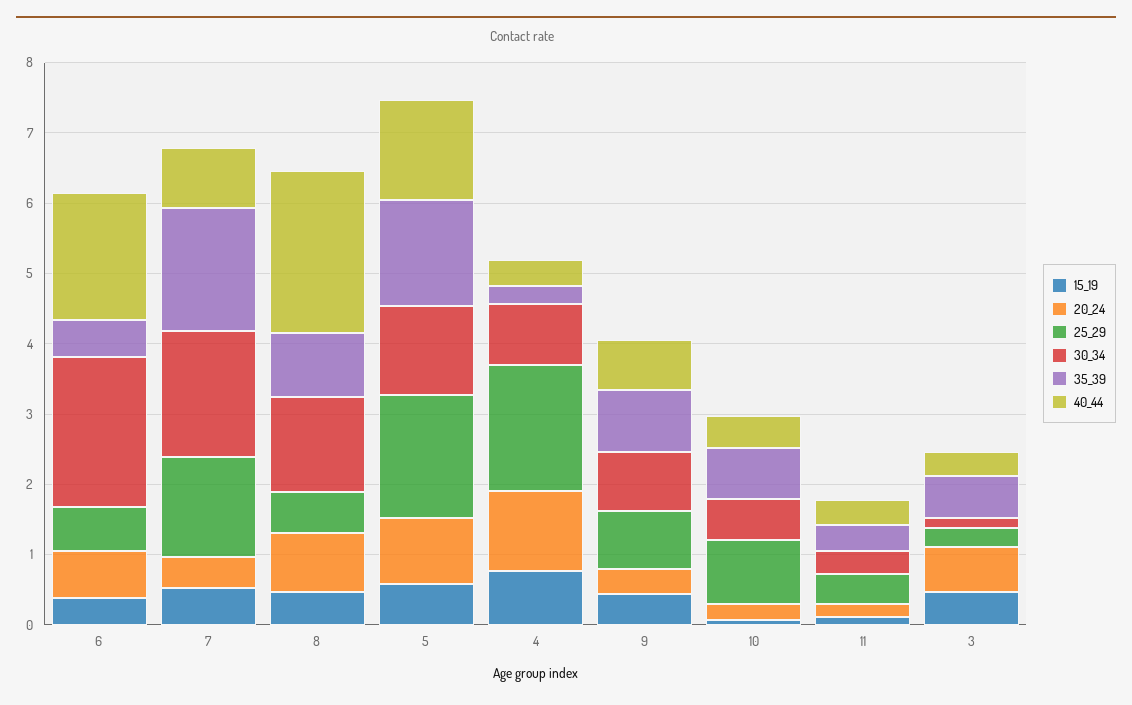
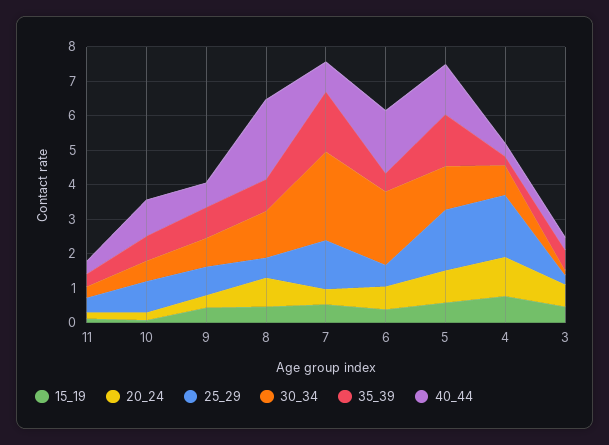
  {
    "15_19": {
      "6": 0.4,
      "7": 0.6,
      "8": 0.4,
      "5": 0.6,
      "4": 0.8,
      "9": 0.4,
      "10": 0,
      "11": 0.2,
      "3": 0.4
    },
    "20_24": {
      "6": 0.6,
      "7": 0.4,
      "8": 0.8,
      "5": 1,
      "4": 1.2,
      "9": 0.4,
      "10": 0.2,
      "11": 0.2,
      "3": 0.6
    },
    "25_29": {
      "6": 0.6,
      "7": 1.4,
      "8": 0.6,
      "5": 1.8,
      "4": 1.8,
      "9": 0.8,
      "10": 1,
      "11": 0.4,
      "3": 0.2
    },
    "30_34": {
      "6": 2.2,
-     "7": 1.8,
+     "7": 2.5,
      "8": 1.4,
      "5": 1.2,
      "4": 0.8,
      "9": 0.8,
      "10": 0.6,
      "11": 0.4,
      "3": 0.2
    },
    "35_39": {
      "6": 0.6,
      "7": 1.8,
      "8": 1,
      "5": 1.6,
      "4": 0.2,
      "9": 0.8,
      "10": 0.8,
      "11": 0.4,
      "3": 0.6
    },
    "40_44": {
      "6": 1.8,
      "7": 0.8,
      "8": 2.4,
      "5": 1.4,
      "4": 0.4,
      "9": 0.8,
-     "10": 0.4,
+     "10": 1,
      "11": 0.4,
      "3": 0.4
    }
  }

